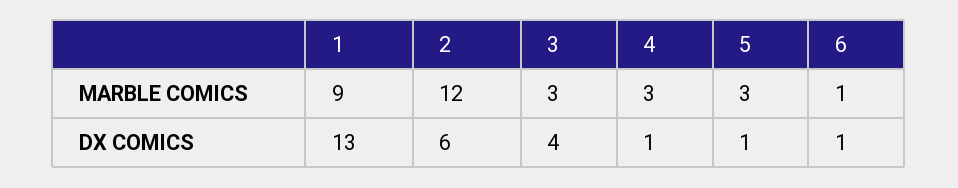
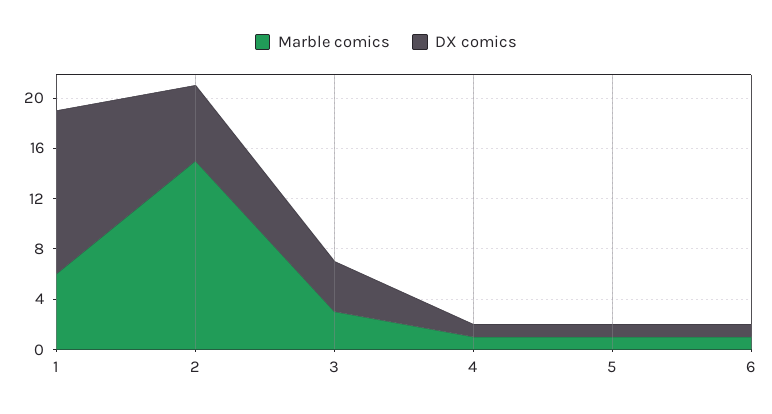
  {
    "MARBLE COMICS": {
-     "1": 9,
+     "1": 6,
-     "2": 12,
+     "2": 15,
      "3": 3,
-     "4": 3,
+     "4": 1,
-     "5": 3,
+     "5": 1,
      "6": 1
    },
    "DX COMICS": {
      "1": 13,
      "2": 6,
      "3": 4,
      "4": 1,
      "5": 1,
      "6": 1
    }
  }

